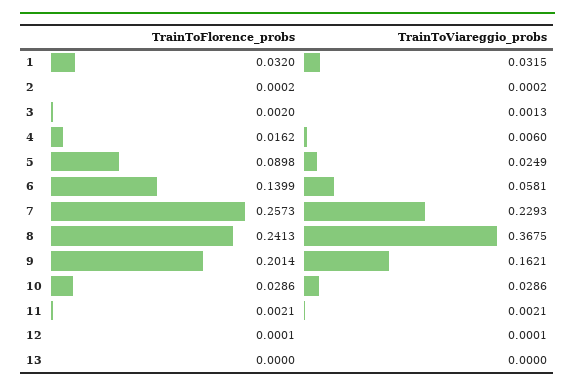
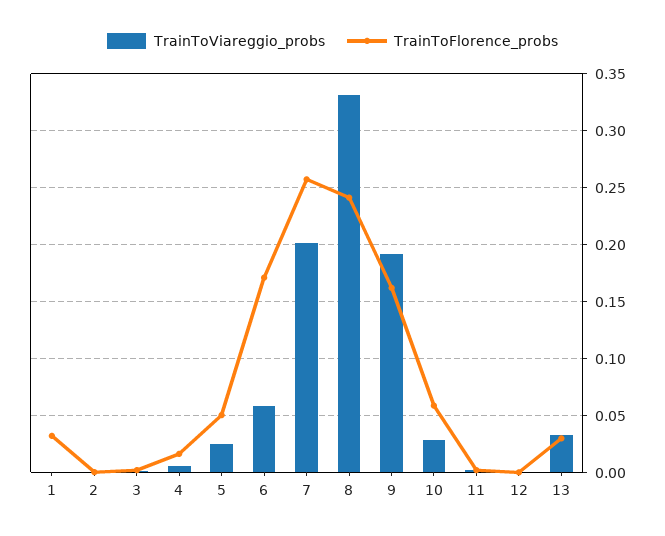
  {
    "TrainToFlorence_probs": {
      "1": 0.032,
      "2": 0.0002,
      "3": 0.002,
      "4": 0.0162,
-     "5": 0.0898,
+     "5": 0.05,
-     "6": 0.1399,
+     "6": 0.17,
      "7": 0.2573,
      "8": 0.2413,
-     "9": 0.2014,
+     "9": 0.16,
-     "10": 0.0286,
+     "10": 0.06,
      "11": 0.0021,
      "12": 0.0001,
-     "13": 0
+     "13": 0.03
    },
    "TrainToViareggio_probs": {
-     "1": 0.0315,
+     "1": 0,
      "2": 0.0002,
      "3": 0.0013,
      "4": 0.006,
      "5": 0.0249,
      "6": 0.0581,
-     "7": 0.2293,
+     "7": 0.2,
-     "8": 0.3675,
+     "8": 0.33,
-     "9": 0.1621,
+     "9": 0.19,
      "10": 0.0286,
      "11": 0.0021,
      "12": 0.0001,
-     "13": 0
+     "13": 0.03
    }
  }

